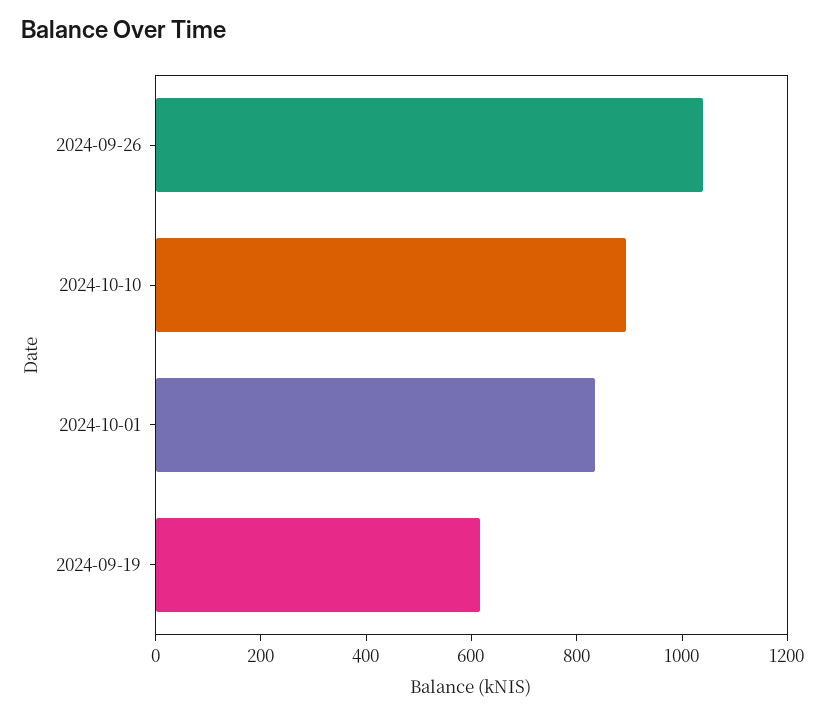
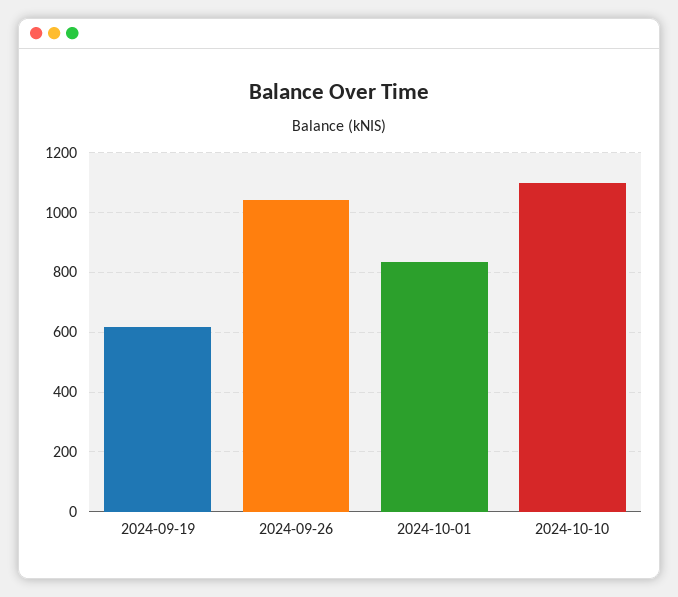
  {
    "2024-09-26": 1050,
-   "2024-10-10": 900,
+   "2024-10-10": 1100,
    "2024-10-01": 825,
    "2024-09-19": 625
  }

